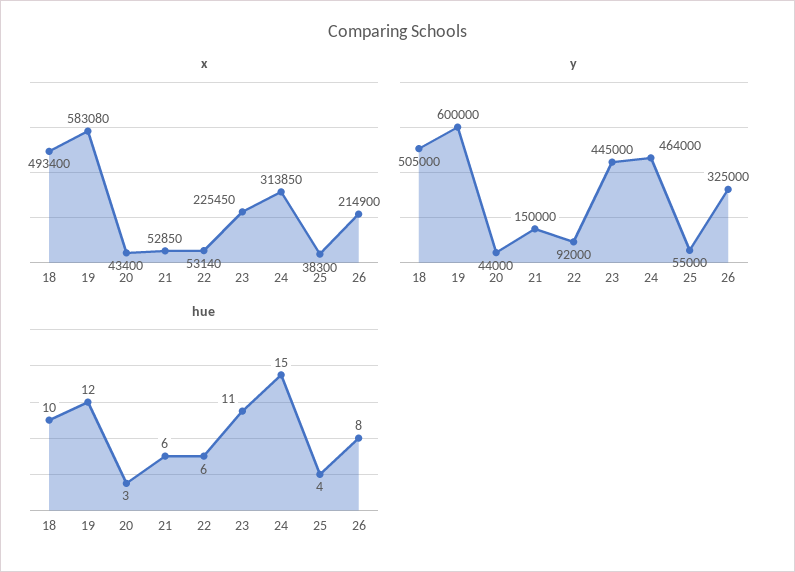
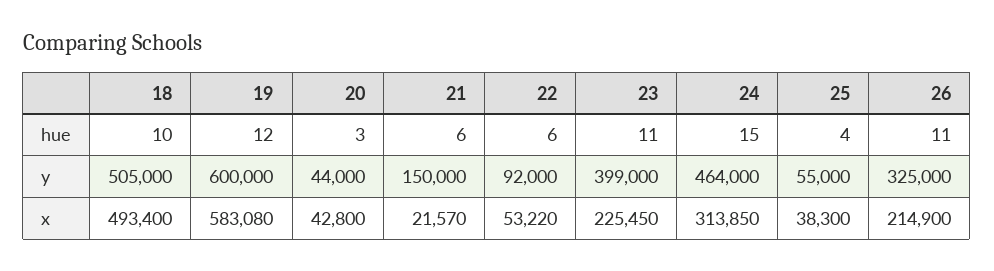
  {
    "x": {
      "18": 493400,
      "19": 583080,
-     "20": 43400,
+     "20": 42800,
-     "21": 52850,
+     "21": 21570,
-     "22": 53140,
+     "22": 53220,
      "23": 225450,
      "24": 313850,
      "25": 38300,
      "26": 214900
    },
    "y": {
      "18": 505000,
      "19": 600000,
      "20": 44000,
      "21": 150000,
      "22": 92000,
-     "23": 445000,
+     "23": 399000,
      "24": 464000,
      "25": 55000,
      "26": 325000
    },
    "hue": {
      "18": 10,
      "19": 12,
      "20": 3,
      "21": 6,
      "22": 6,
      "23": 11,
      "24": 15,
      "25": 4,
-     "26": 8
+     "26": 11
    }
  }

